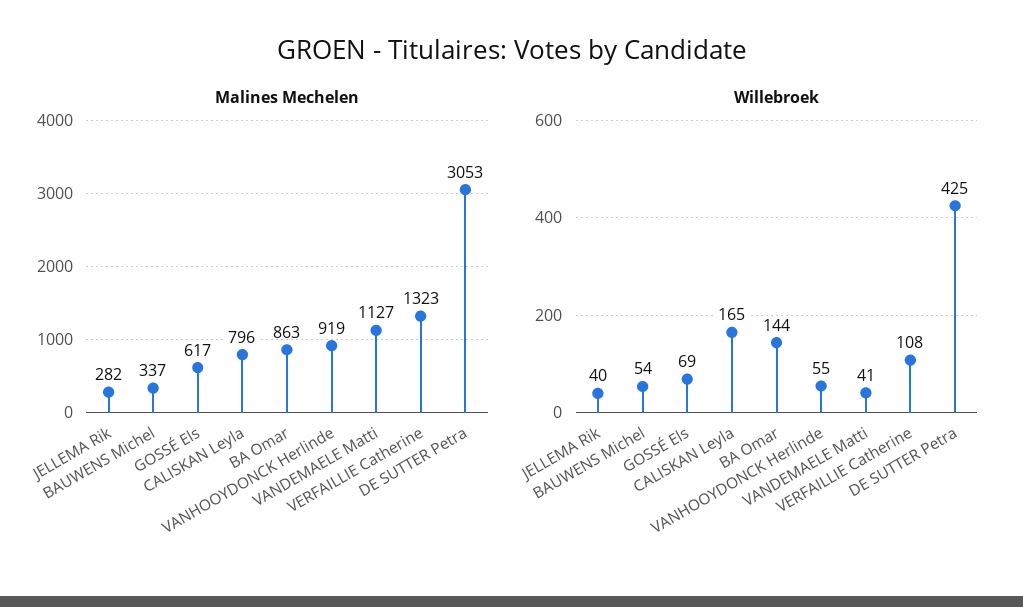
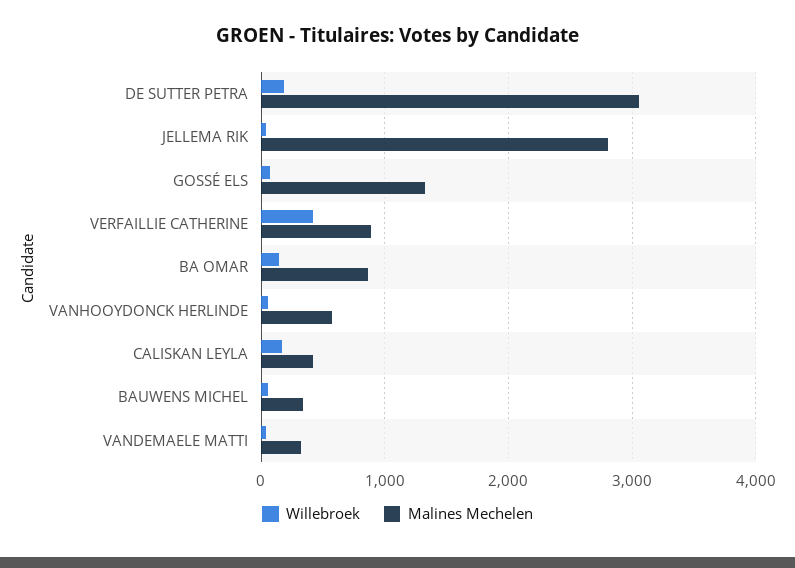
  {
    "Malines Mechelen": {
-     "JELLEMA Rik": 282,
+     "JELLEMA Rik": 2800,
      "BAUWENS Michel": 337,
-     "GOSSÉ Els": 617,
+     "GOSSÉ Els": 1300,
-     "CALISKAN Leyla": 796,
+     "CALISKAN Leyla": 400,
      "BA Omar": 863,
-     "VANHOOYDONCK Herlinde": 919,
+     "VANHOOYDONCK Herlinde": 600,
-     "VANDEMAELE Matti": 1127,
+     "VANDEMAELE Matti": 300,
-     "VERFAILLIE Catherine": 1323,
+     "VERFAILLIE Catherine": 900,
      "DE SUTTER Petra": 3053
    },
    "Willebroek": {
      "JELLEMA Rik": 40,
      "BAUWENS Michel": 54,
      "GOSSÉ Els": 69,
      "CALISKAN Leyla": 165,
      "BA Omar": 144,
      "VANHOOYDONCK Herlinde": 55,
      "VANDEMAELE Matti": 41,
-     "VERFAILLIE Catherine": 108,
+     "VERFAILLIE Catherine": 400,
-     "DE SUTTER Petra": 425
+     "DE SUTTER Petra": 200
    }
  }

